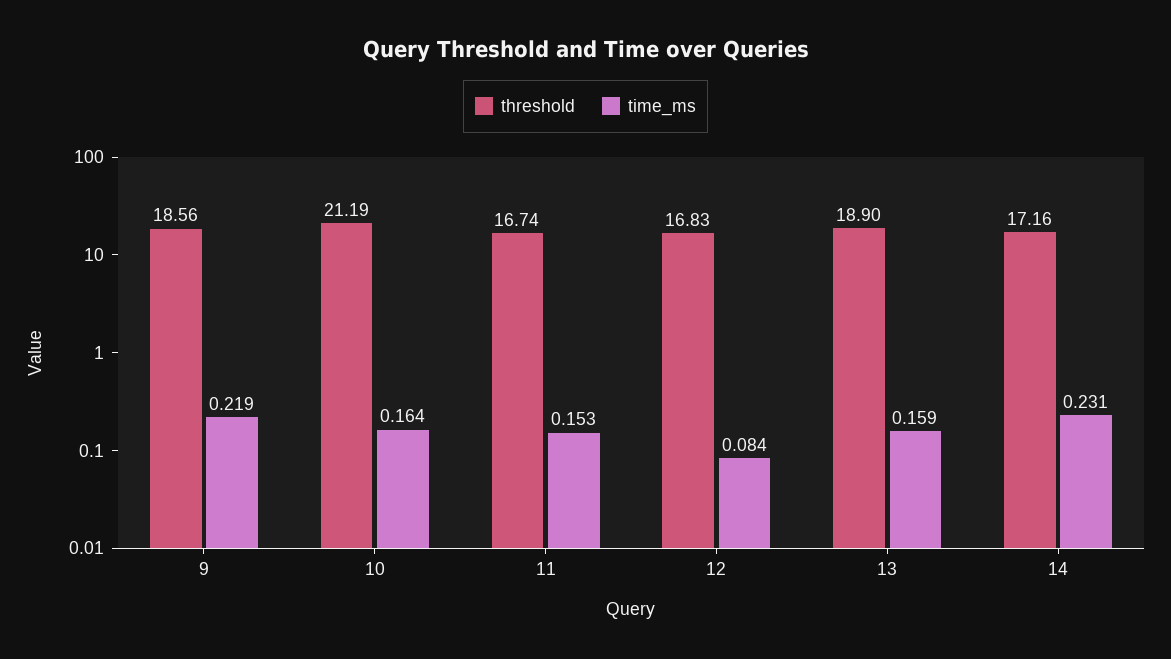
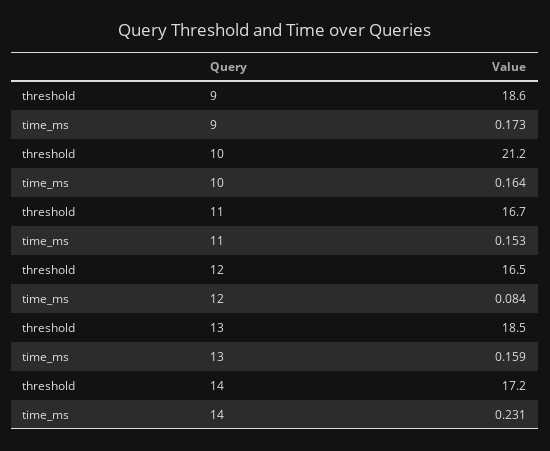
  {
    "threshold": {
      "9": 18.56,
      "10": 21.19,
      "11": 16.74,
-     "12": 16.83,
+     "12": 16.5,
-     "13": 18.9,
+     "13": 18.5,
      "14": 17.16
    },
    "time_ms": {
-     "9": 0.219,
+     "9": 0.173,
      "10": 0.164,
      "11": 0.153,
      "12": 0.084,
      "13": 0.159,
      "14": 0.231
    }
  }

